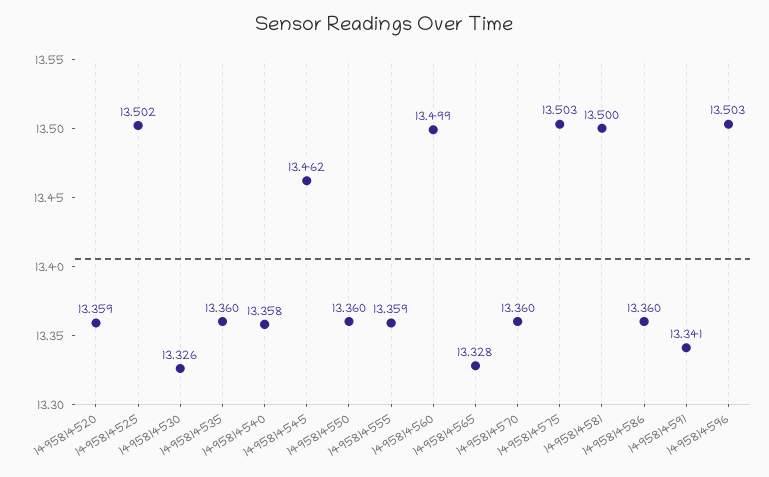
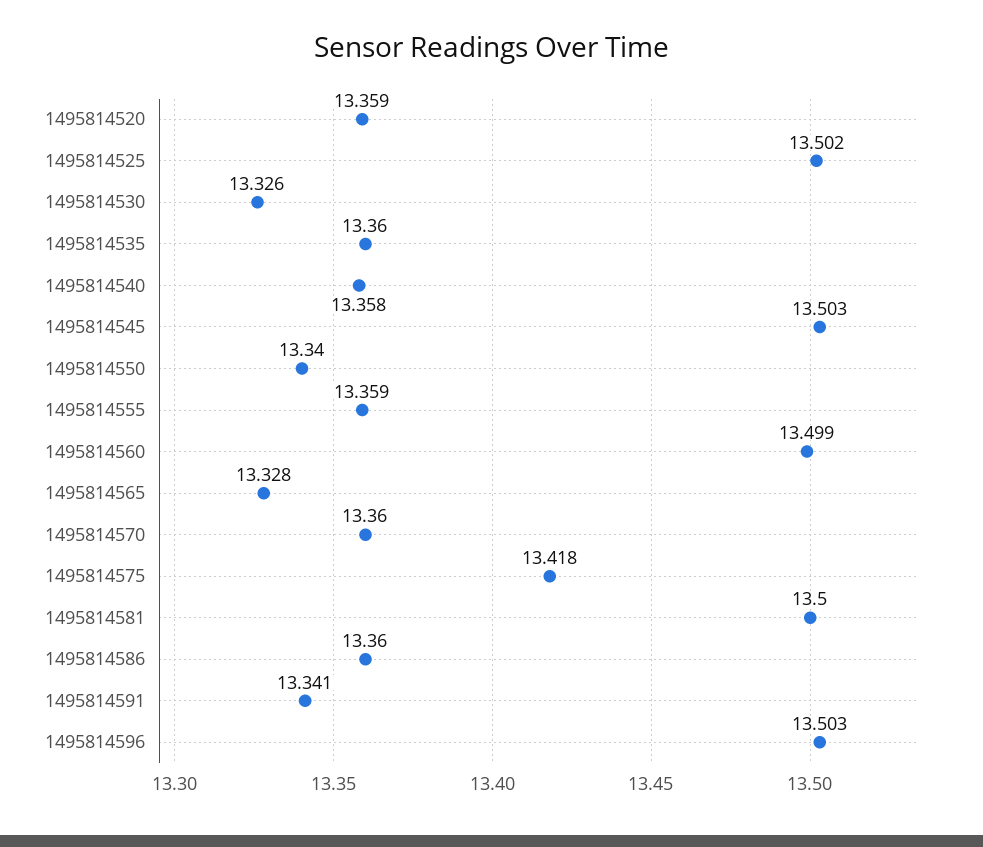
  {
    "1495814520": 13.359,
    "1495814525": 13.502,
    "1495814530": 13.326,
    "1495814535": 13.36,
    "1495814540": 13.358,
-   "1495814545": 13.462,
+   "1495814545": 13.503,
-   "1495814550": 13.36,
+   "1495814550": 13.34,
    "1495814555": 13.359,
    "1495814560": 13.499,
    "1495814565": 13.328,
    "1495814570": 13.36,
-   "1495814575": 13.503,
+   "1495814575": 13.418,
    "1495814581": 13.5,
    "1495814586": 13.36,
    "1495814591": 13.341,
    "1495814596": 13.503
  }

